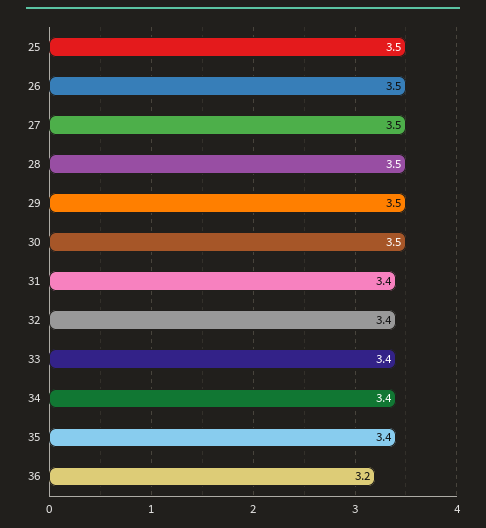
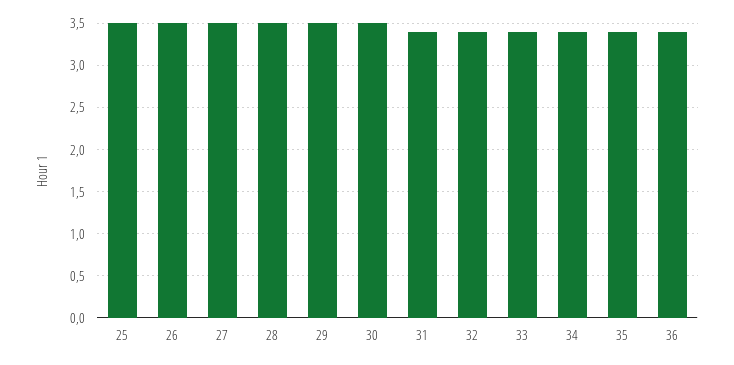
  {
    "25": 3.5,
    "26": 3.5,
    "27": 3.5,
    "28": 3.5,
    "29": 3.5,
    "30": 3.5,
    "31": 3.4,
    "32": 3.4,
    "33": 3.4,
    "34": 3.4,
    "35": 3.4,
-   "36": 3.2
+   "36": 3.4
  }

